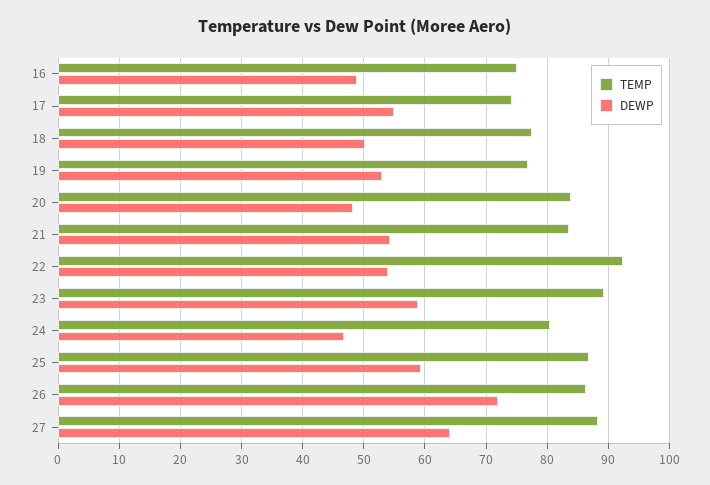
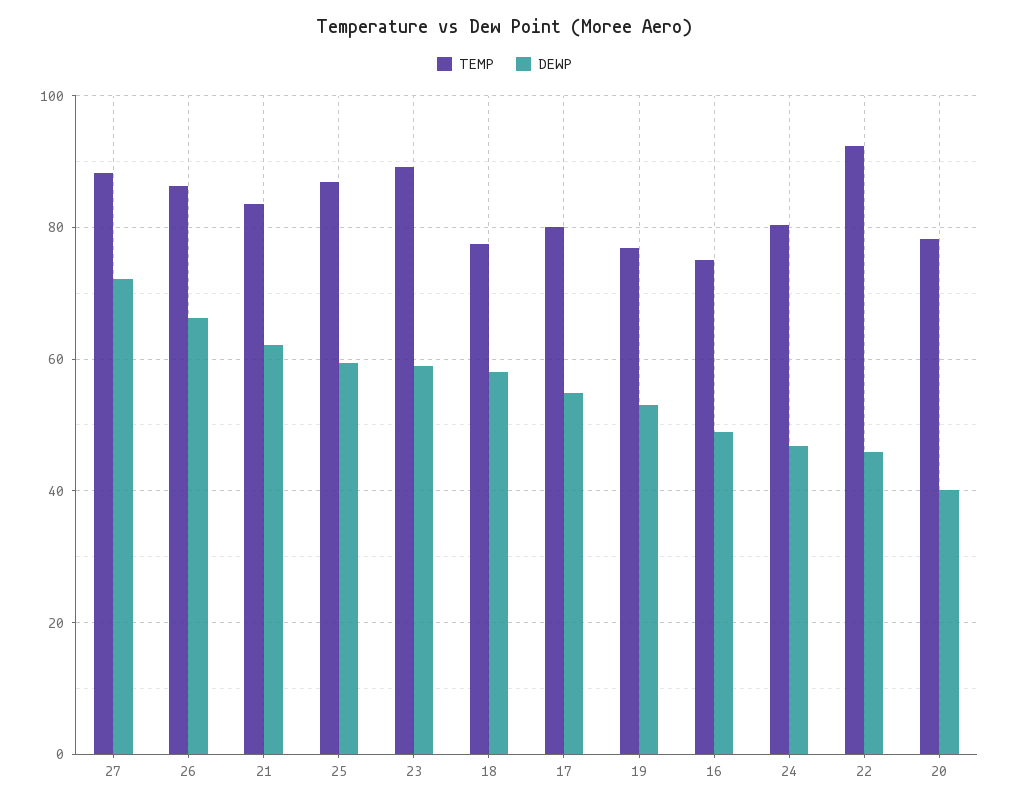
  {
    "TEMP": {
      "16": 75,
-     "17": 74,
+     "17": 80,
      "18": 78,
      "19": 77,
-     "20": 84,
+     "20": 78,
      "21": 84,
      "22": 92,
      "23": 89,
      "24": 80,
      "25": 87,
      "26": 86,
      "27": 88
    },
    "DEWP": {
      "16": 49,
      "17": 55,
-     "18": 50,
+     "18": 58,
      "19": 53,
-     "20": 48,
+     "20": 40,
-     "21": 54,
+     "21": 62,
-     "22": 54,
+     "22": 46,
      "23": 59,
      "24": 47,
      "25": 59,
-     "26": 72,
+     "26": 66,
-     "27": 64
+     "27": 72
    }
  }

